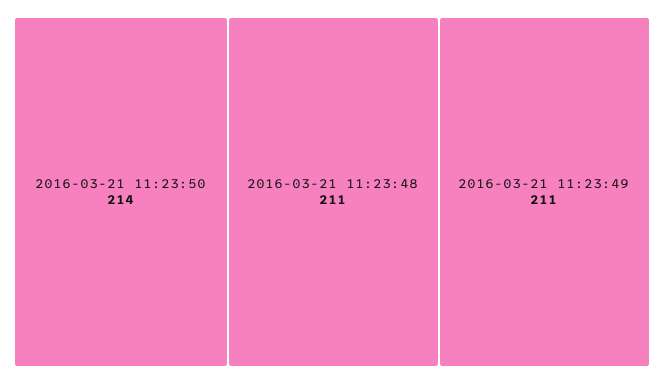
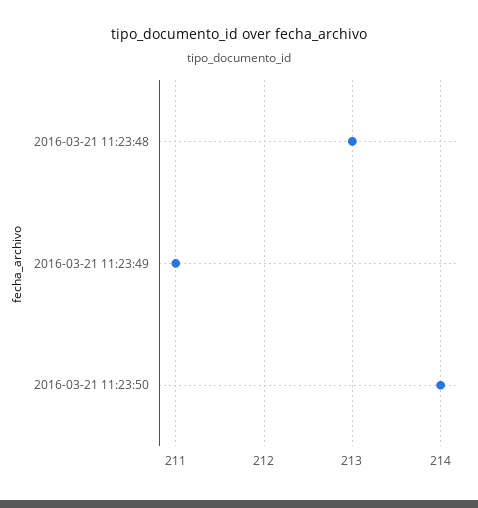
  {
    "2016-03-21 11:23:50": 214,
-   "2016-03-21 11:23:48": 211,
+   "2016-03-21 11:23:48": 213,
    "2016-03-21 11:23:49": 211
  }

